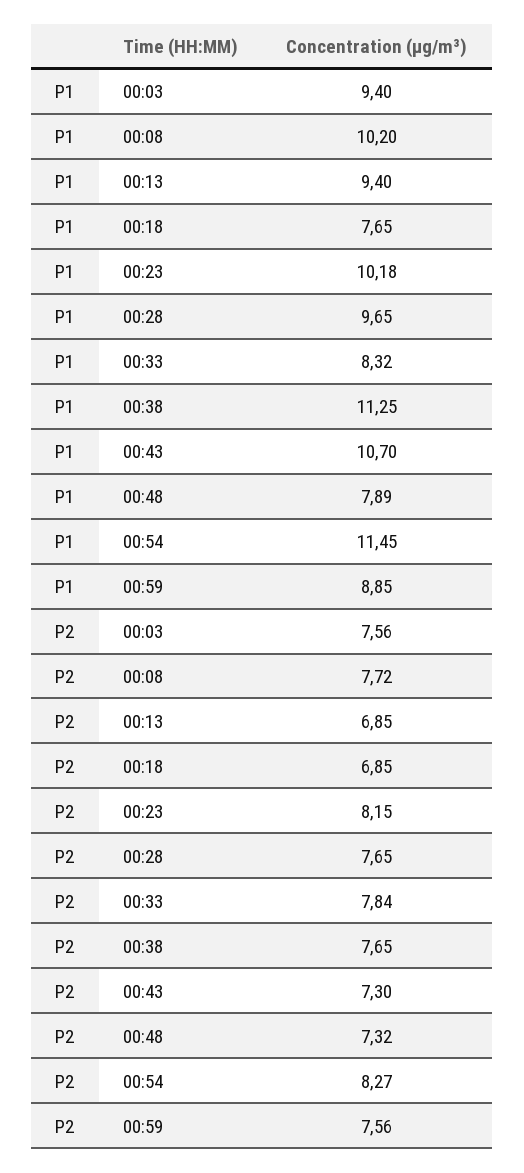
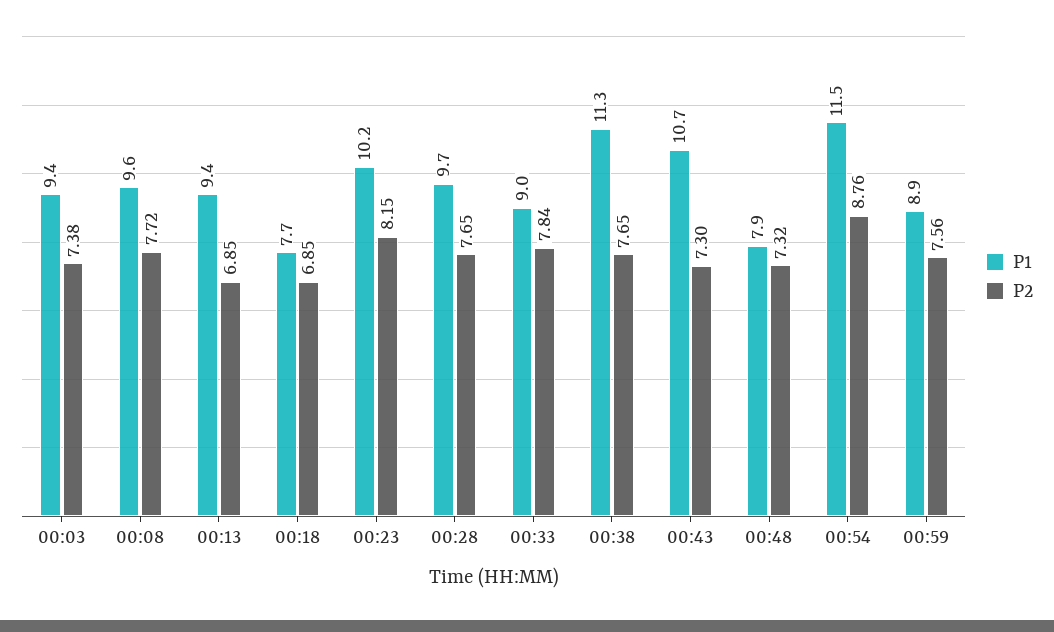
  {
    "P1": {
      "00:03": 9.4,
-     "00:08": 10.2,
+     "00:08": 9.6,
      "00:13": 9.4,
      "00:18": 7.65,
      "00:23": 10.18,
      "00:28": 9.65,
-     "00:33": 8.32,
+     "00:33": 9,
      "00:38": 11.25,
      "00:43": 10.7,
      "00:48": 7.89,
      "00:54": 11.45,
      "00:59": 8.85
    },
    "P2": {
-     "00:03": 7.56,
+     "00:03": 7.38,
      "00:08": 7.72,
      "00:13": 6.85,
      "00:18": 6.85,
      "00:23": 8.15,
      "00:28": 7.65,
      "00:33": 7.84,
      "00:38": 7.65,
      "00:43": 7.3,
      "00:48": 7.32,
-     "00:54": 8.27,
+     "00:54": 8.76,
      "00:59": 7.56
    }
  }

